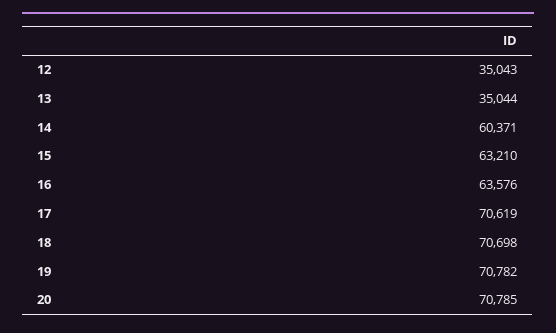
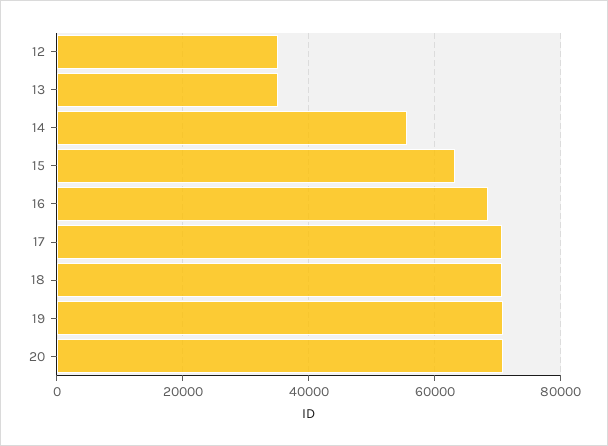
  {
    "12": 35043,
    "13": 35044,
-   "14": 60371,
+   "14": 56000,
    "15": 63210,
-   "16": 63576,
+   "16": 68000,
    "17": 70619,
    "18": 70698,
    "19": 70782,
    "20": 70785
  }

